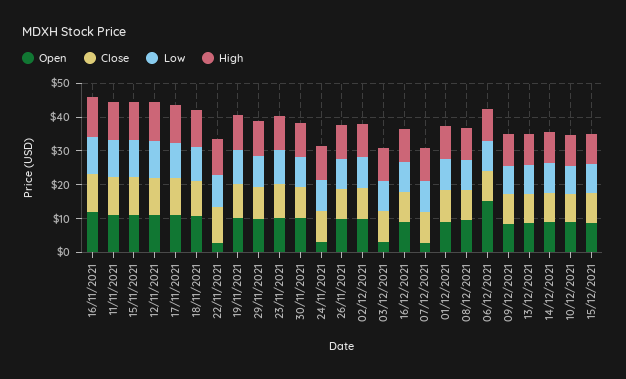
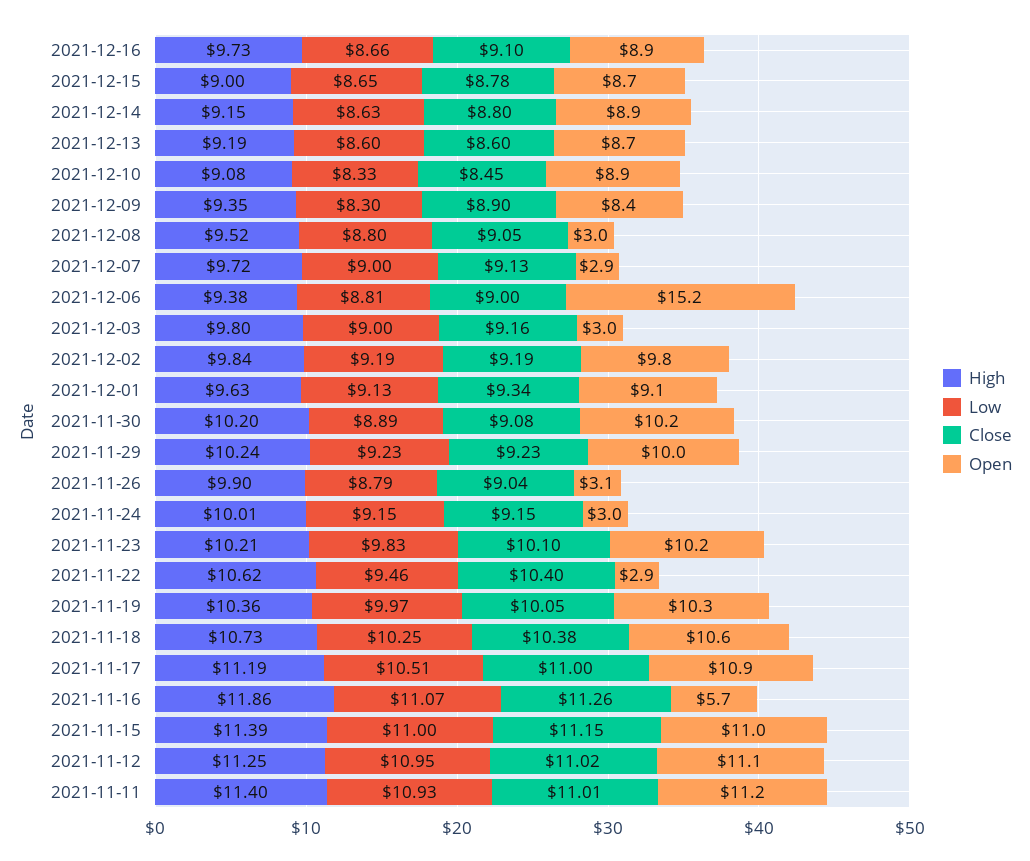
  {
    "Open": {
-     "16/11/2021": 12.5,
+     "16/11/2021": 5.7,
      "11/11/2021": 11.2,
      "15/11/2021": 11,
      "12/11/2021": 11.1,
      "17/11/2021": 10.9,
      "18/11/2021": 10.6,
      "22/11/2021": 2.9,
      "19/11/2021": 10.3,
      "29/11/2021": 10,
      "23/11/2021": 10.2,
      "30/11/2021": 10.2,
      "24/11/2021": 3,
-     "26/11/2021": 10,
+     "26/11/2021": 3.1,
      "02/12/2021": 9.8,
      "03/12/2021": 3,
      "16/12/2021": 8.9,
      "07/12/2021": 2.9,
      "01/12/2021": 9.1,
-     "08/12/2021": 10,
+     "08/12/2021": 3,
      "06/12/2021": 15.2,
      "09/12/2021": 8.4,
      "13/12/2021": 8.7,
      "14/12/2021": 8.9,
      "10/12/2021": 8.9,
      "15/12/2021": 8.7
    },
    "Close": {
      "16/11/2021": 11.26,
      "11/11/2021": 11.01,
      "15/11/2021": 11.15,
      "12/11/2021": 11.02,
      "17/11/2021": 11,
      "18/11/2021": 10.38,
      "22/11/2021": 10.4,
      "19/11/2021": 10.05,
      "29/11/2021": 9.23,
      "23/11/2021": 10.1,
      "30/11/2021": 9.08,
      "24/11/2021": 9.15,
      "26/11/2021": 9.04,
      "02/12/2021": 9.19,
      "03/12/2021": 9.16,
      "16/12/2021": 9.1,
      "07/12/2021": 9.13,
      "01/12/2021": 9.34,
      "08/12/2021": 9.05,
      "06/12/2021": 9,
      "09/12/2021": 8.9,
      "13/12/2021": 8.6,
      "14/12/2021": 8.8,
      "10/12/2021": 8.45,
      "15/12/2021": 8.78
    },
    "Low": {
      "16/11/2021": 11.07,
      "11/11/2021": 10.93,
      "15/11/2021": 11,
      "12/11/2021": 10.95,
      "17/11/2021": 10.51,
      "18/11/2021": 10.25,
      "22/11/2021": 9.46,
      "19/11/2021": 9.97,
      "29/11/2021": 9.23,
      "23/11/2021": 9.83,
      "30/11/2021": 8.89,
      "24/11/2021": 9.15,
      "26/11/2021": 8.79,
      "02/12/2021": 9.19,
      "03/12/2021": 9,
      "16/12/2021": 8.66,
      "07/12/2021": 9,
      "01/12/2021": 9.13,
      "08/12/2021": 8.8,
      "06/12/2021": 8.81,
      "09/12/2021": 8.3,
      "13/12/2021": 8.6,
      "14/12/2021": 8.63,
      "10/12/2021": 8.33,
      "15/12/2021": 8.65
    },
    "High": {
      "16/11/2021": 11.86,
      "11/11/2021": 11.4,
      "15/11/2021": 11.39,
      "12/11/2021": 11.25,
      "17/11/2021": 11.19,
      "18/11/2021": 10.73,
      "22/11/2021": 10.62,
      "19/11/2021": 10.36,
      "29/11/2021": 10.24,
      "23/11/2021": 10.21,
      "30/11/2021": 10.2,
      "24/11/2021": 10.01,
      "26/11/2021": 9.9,
      "02/12/2021": 9.84,
      "03/12/2021": 9.8,
      "16/12/2021": 9.73,
      "07/12/2021": 9.72,
      "01/12/2021": 9.63,
      "08/12/2021": 9.52,
      "06/12/2021": 9.38,
      "09/12/2021": 9.35,
      "13/12/2021": 9.19,
      "14/12/2021": 9.15,
      "10/12/2021": 9.08,
      "15/12/2021": 9
    }
  }

